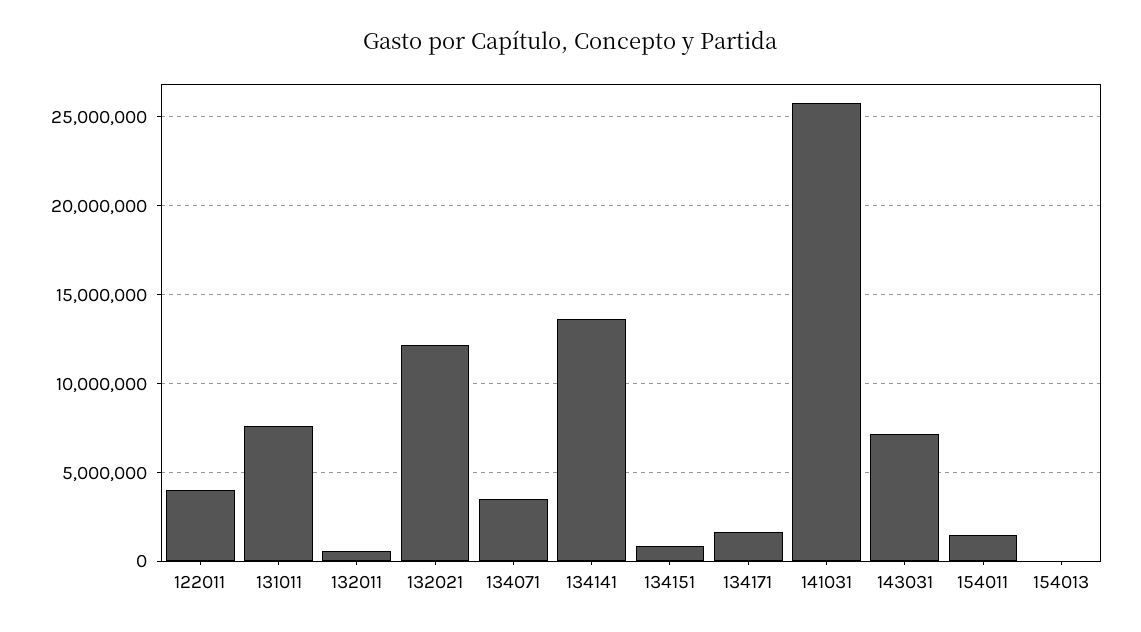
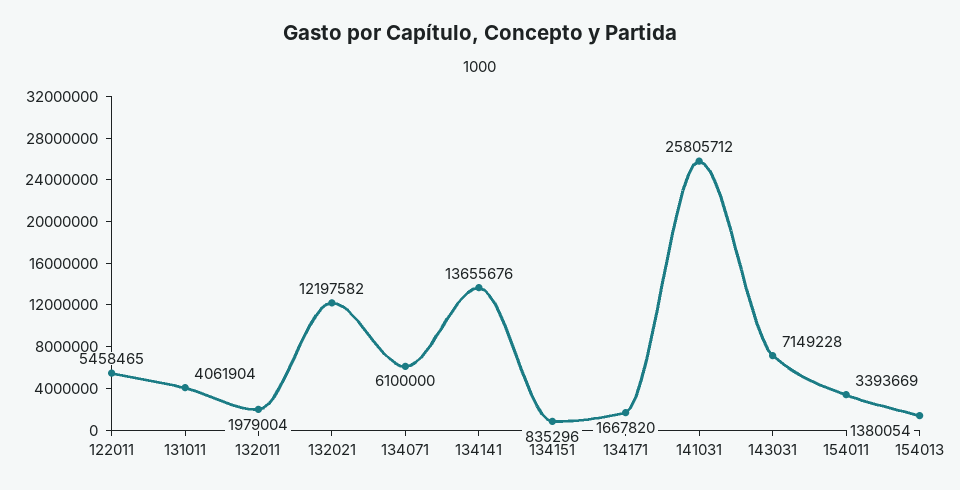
  {
-   "122011": 4000000,
+   "122011": 5458465,
-   "131011": 7500000,
+   "131011": 4061904,
-   "132011": 500000,
+   "132011": 1979004,
    "132021": 12197582,
-   "134071": 3500000,
+   "134071": 6100000,
    "134141": 13655676,
    "134151": 835296,
    "134171": 1667820,
    "141031": 25805712,
    "143031": 7149228,
-   "154011": 1500000,
+   "154011": 3393669,
-   "154013": 0
+   "154013": 1380054
  }

